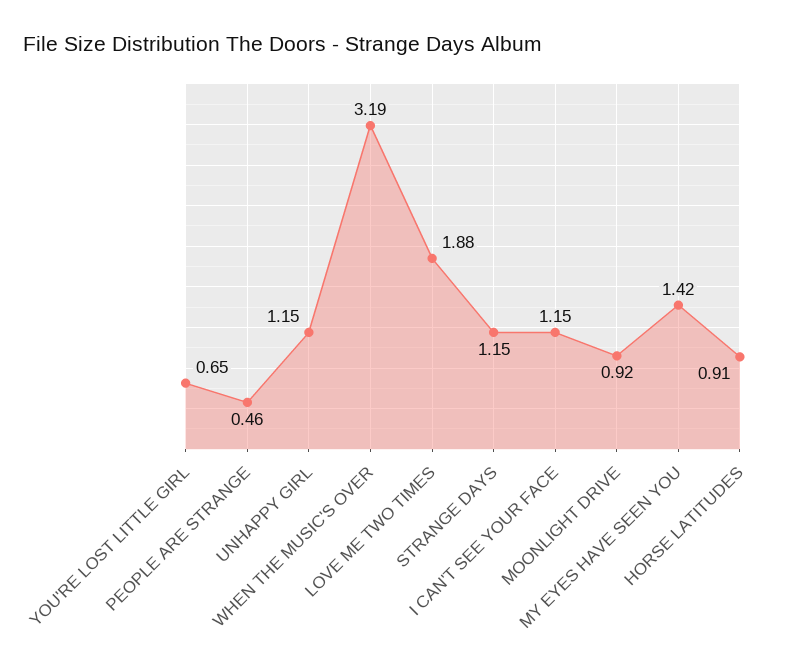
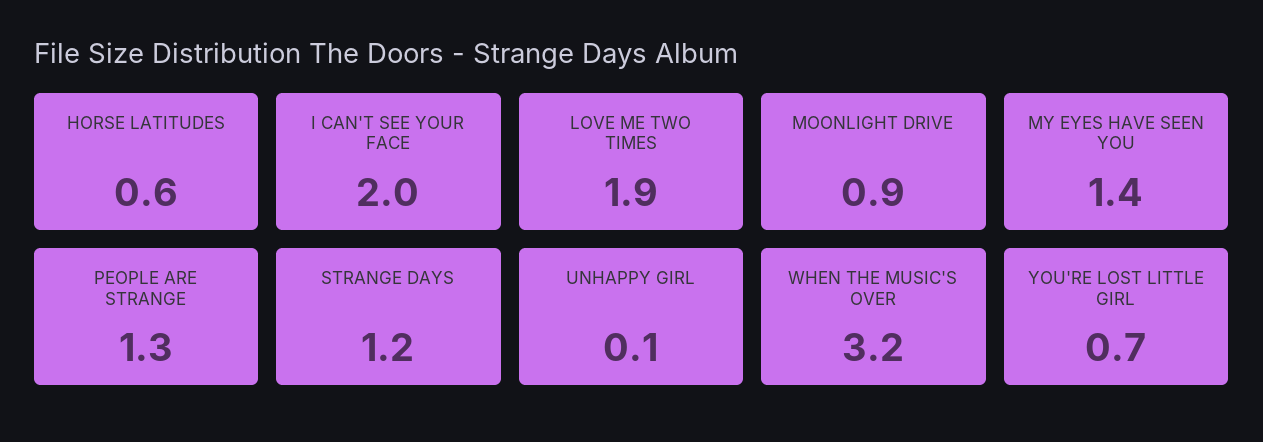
  {
    "YOU'RE LOST LITTLE GIRL": 0.65,
-   "PEOPLE ARE STRANGE": 0.46,
+   "PEOPLE ARE STRANGE": 1.3,
-   "UNHAPPY GIRL": 1.15,
+   "UNHAPPY GIRL": 0.1,
    "WHEN THE MUSIC'S OVER": 3.19,
    "LOVE ME TWO TIMES": 1.88,
    "STRANGE DAYS": 1.15,
-   "I CAN'T SEE YOUR FACE": 1.15,
+   "I CAN'T SEE YOUR FACE": 2,
    "MOONLIGHT DRIVE": 0.92,
    "MY EYES HAVE SEEN YOU": 1.42,
-   "HORSE LATITUDES": 0.91
+   "HORSE LATITUDES": 0.6
  }

